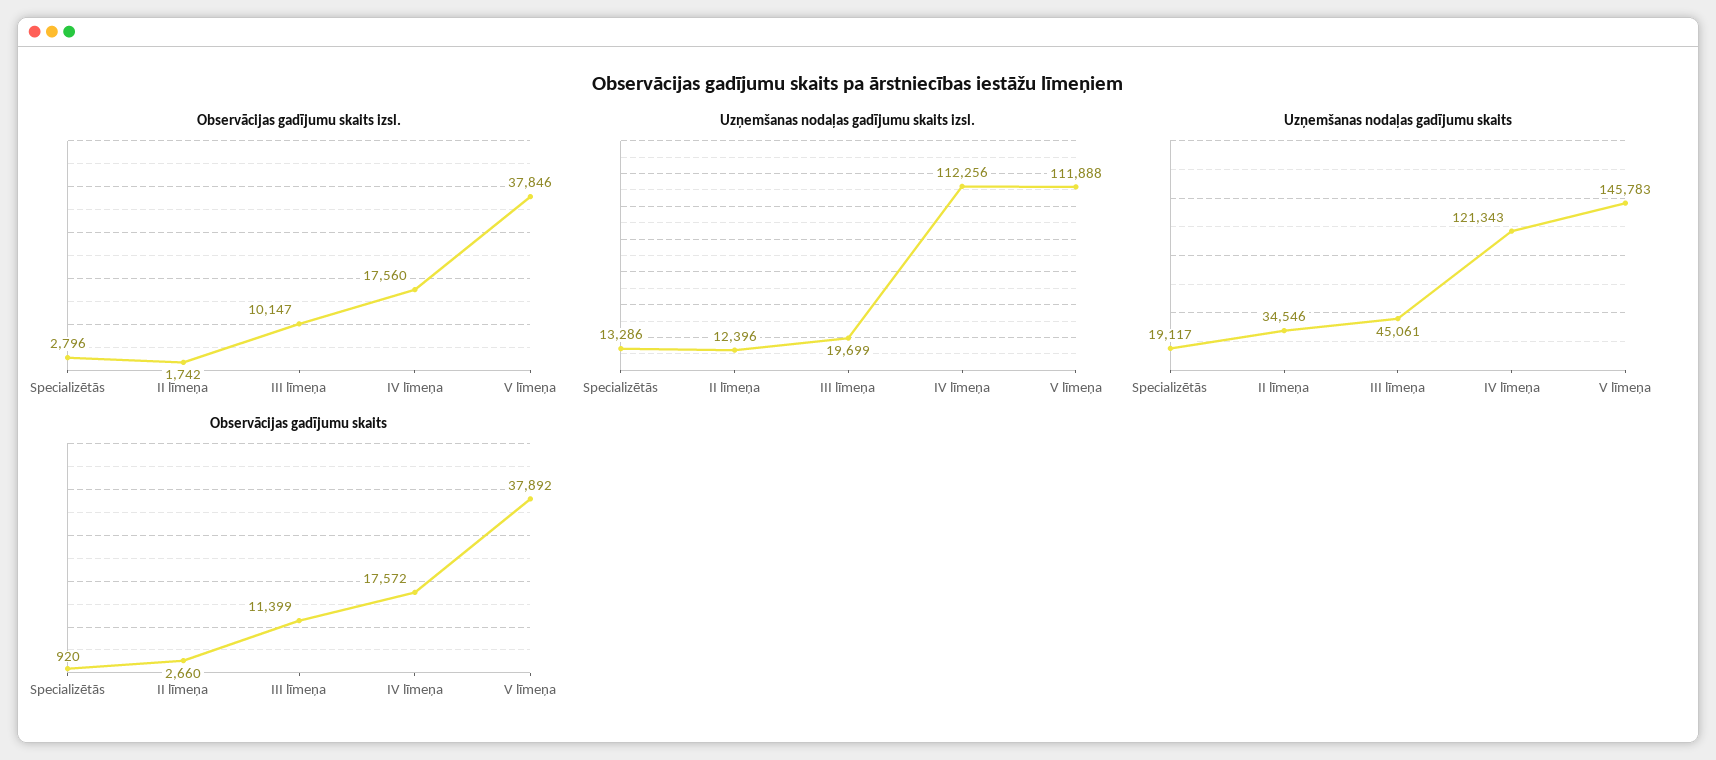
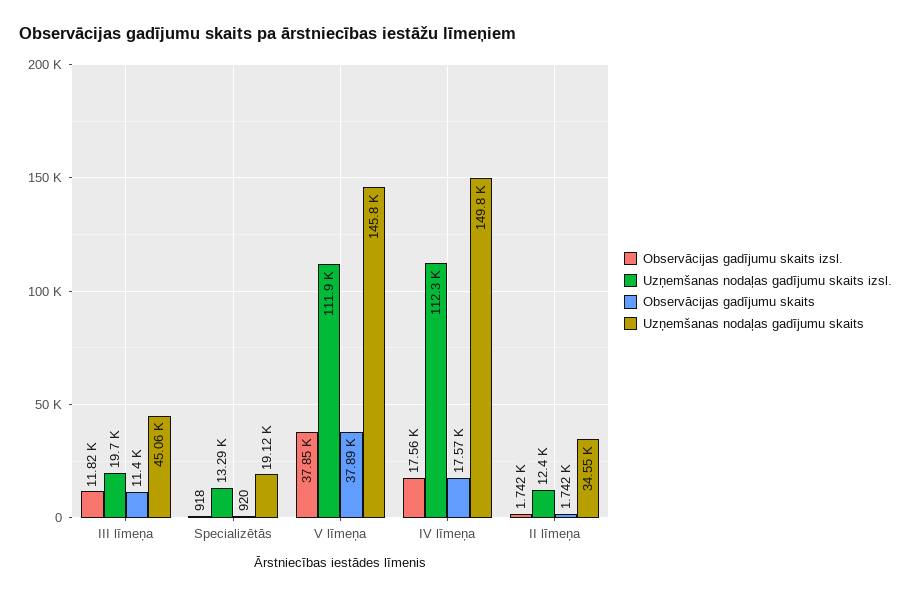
  {
    "Observācijas gadījumu skaits izsl.": {
-     "Specializētās": 2796,
+     "Specializētās": 918,
      "II līmeņa": 1742,
-     "III līmeņa": 10147,
+     "III līmeņa": 11820,
      "IV līmeņa": 17560,
      "V līmeņa": 37846
    },
    "Uzņemšanas nodaļas gadījumu skaits izsl.": {
      "Specializētās": 13286,
      "II līmeņa": 12396,
      "III līmeņa": 19699,
      "IV līmeņa": 112256,
      "V līmeņa": 111888
    },
    "Uzņemšanas nodaļas gadījumu skaits": {
      "Specializētās": 19117,
      "II līmeņa": 34546,
      "III līmeņa": 45061,
-     "IV līmeņa": 121343,
+     "IV līmeņa": 149800,
      "V līmeņa": 145783
    },
    "Observācijas gadījumu skaits": {
      "Specializētās": 920,
-     "II līmeņa": 2660,
+     "II līmeņa": 1742,
      "III līmeņa": 11399,
      "IV līmeņa": 17572,
      "V līmeņa": 37892
    }
  }

